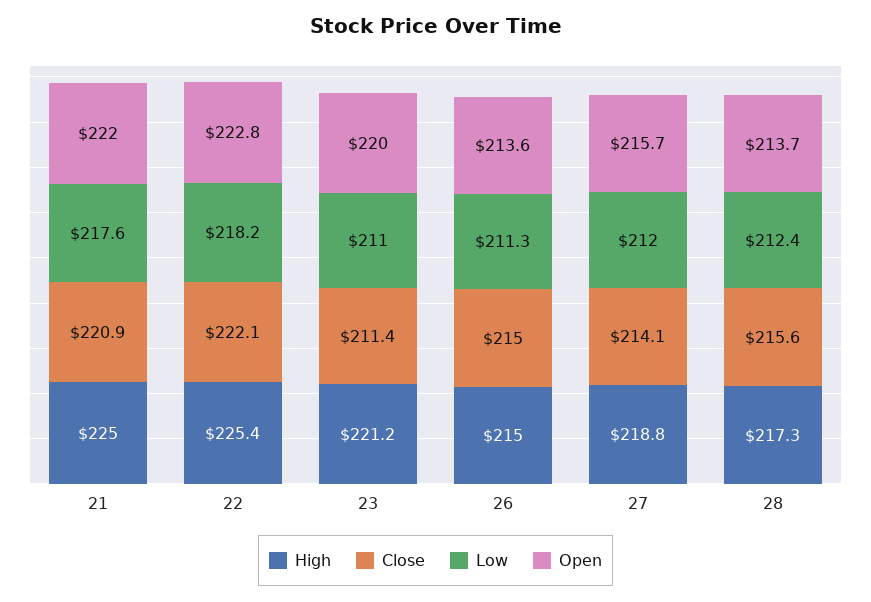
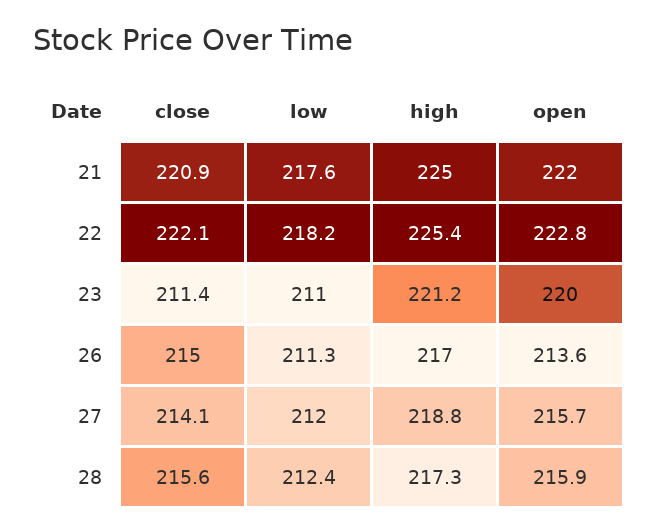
  {
    "High": {
      "21": 225,
      "22": 225.4,
      "23": 221.2,
-     "26": 215,
+     "26": 217,
      "27": 218.8,
      "28": 217.3
    },
    "Close": {
      "21": 220.9,
      "22": 222.1,
      "23": 211.4,
      "26": 215,
      "27": 214.1,
      "28": 215.6
    },
    "Low": {
      "21": 217.6,
      "22": 218.2,
      "23": 211,
      "26": 211.3,
      "27": 212,
      "28": 212.4
    },
    "Open": {
      "21": 222,
      "22": 222.8,
      "23": 220,
      "26": 213.6,
      "27": 215.7,
-     "28": 213.7
+     "28": 215.9
    }
  }

